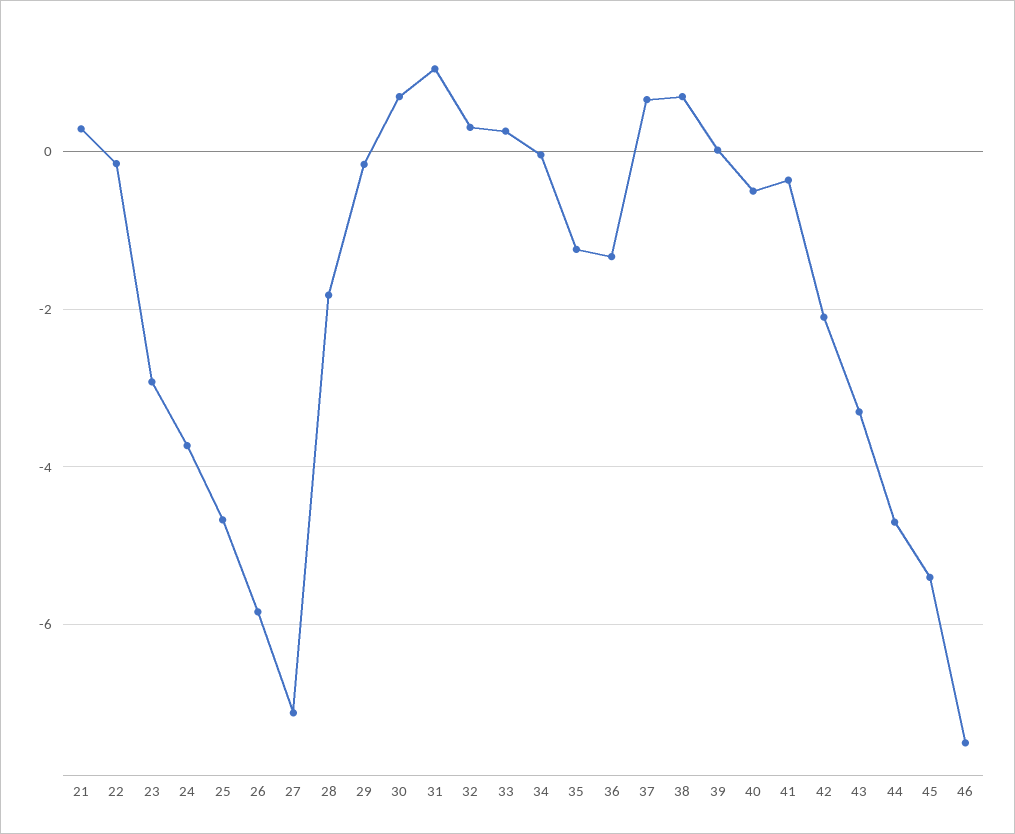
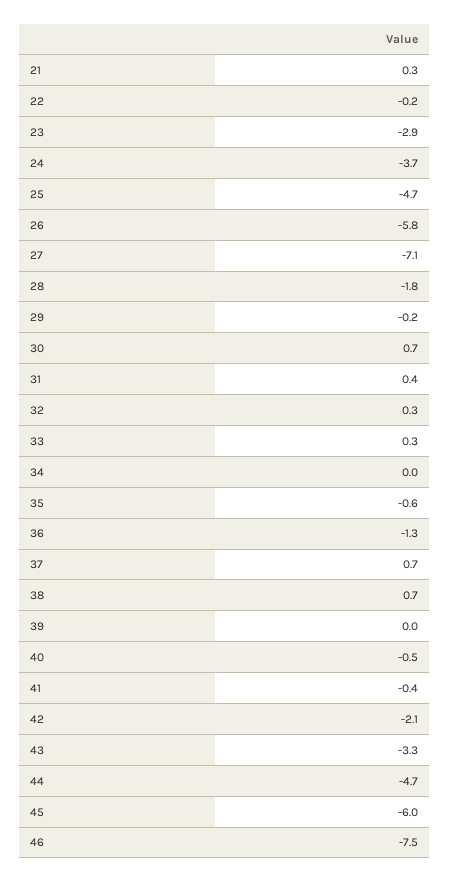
  {
    "21": 0.3,
    "22": -0.2,
    "23": -2.9,
    "24": -3.7,
    "25": -4.7,
    "26": -5.8,
    "27": -7.1,
    "28": -1.8,
    "29": -0.2,
    "30": 0.7,
-   "31": 1,
+   "31": 0.4,
    "32": 0.3,
    "33": 0.3,
    "34": 0,
-   "35": -1.2,
+   "35": -0.6,
    "36": -1.3,
    "37": 0.7,
    "38": 0.7,
    "39": 0,
    "40": -0.5,
    "41": -0.4,
    "42": -2.1,
    "43": -3.3,
    "44": -4.7,
-   "45": -5.4,
+   "45": -6,
    "46": -7.5
  }

